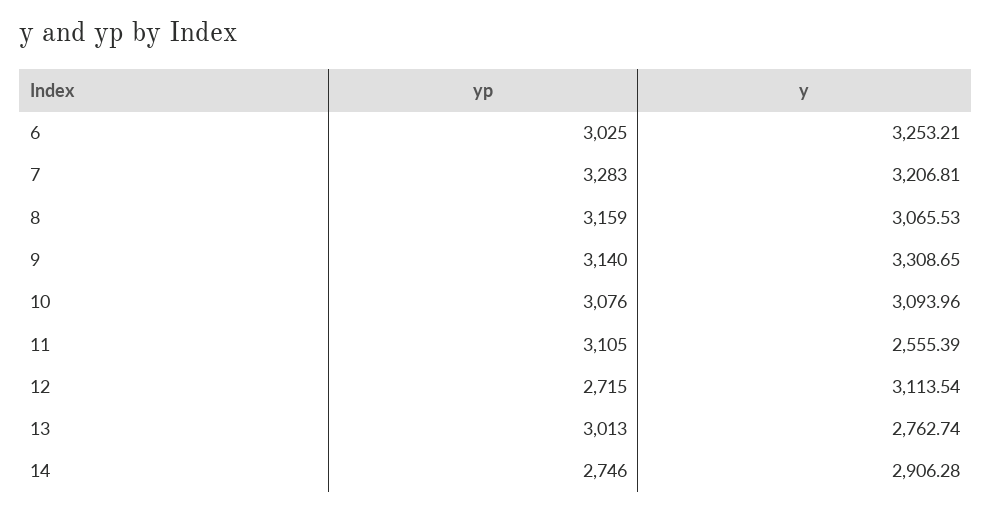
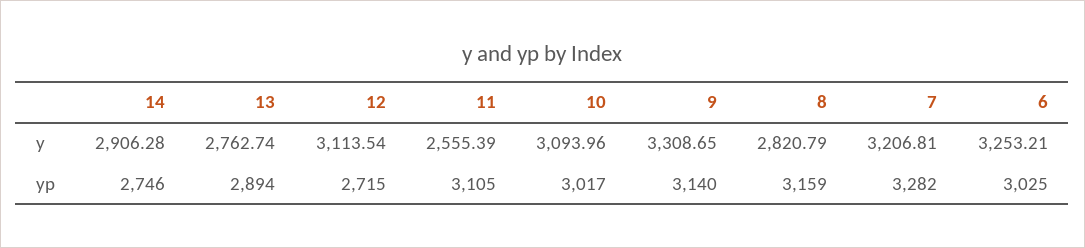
  {
    "yp": {
      "6": 3025,
-     "7": 3283,
+     "7": 3282,
      "8": 3159,
      "9": 3140,
-     "10": 3076,
+     "10": 3017,
      "11": 3105,
      "12": 2715,
-     "13": 3013,
+     "13": 2894,
      "14": 2746
    },
    "y": {
      "6": 3253.21,
      "7": 3206.81,
-     "8": 3065.53,
+     "8": 2820.79,
      "9": 3308.65,
      "10": 3093.96,
      "11": 2555.39,
      "12": 3113.54,
      "13": 2762.74,
      "14": 2906.28
    }
  }

